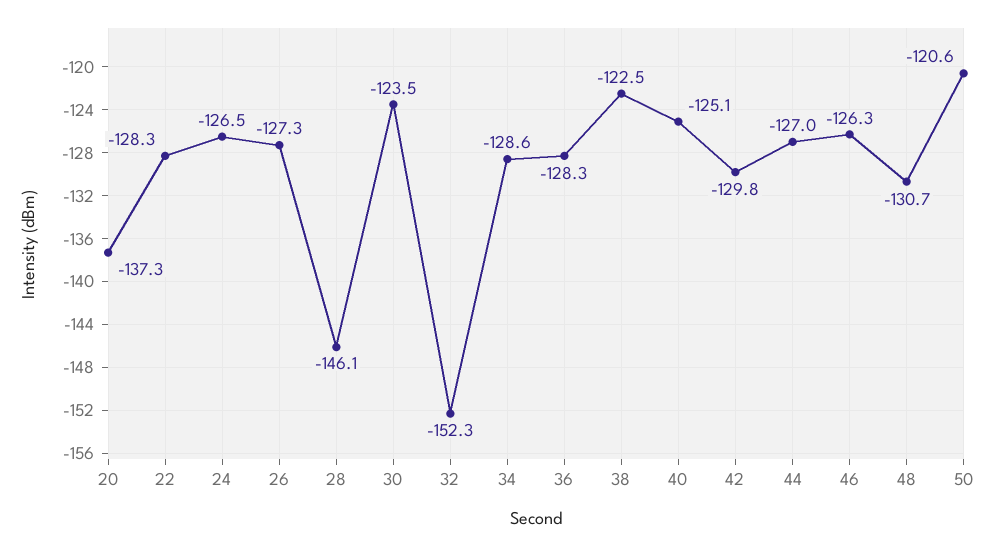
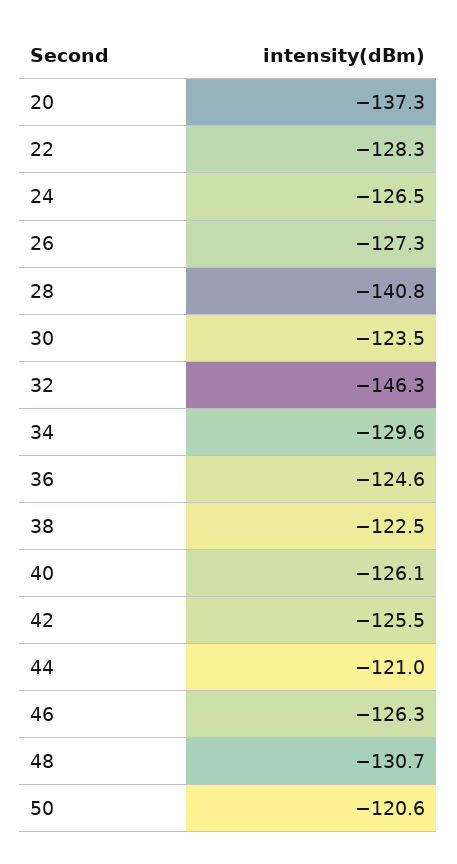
  {
    "20": -137.3,
    "22": -128.3,
    "24": -126.5,
    "26": -127.3,
-   "28": -146.1,
+   "28": -140.8,
    "30": -123.5,
-   "32": -152.3,
+   "32": -146.3,
-   "34": -128.6,
+   "34": -129.6,
-   "36": -128.3,
+   "36": -124.6,
    "38": -122.5,
-   "40": -125.1,
+   "40": -126.1,
-   "42": -129.8,
+   "42": -125.5,
-   "44": -127,
+   "44": -121,
    "46": -126.3,
    "48": -130.7,
    "50": -120.6
  }

